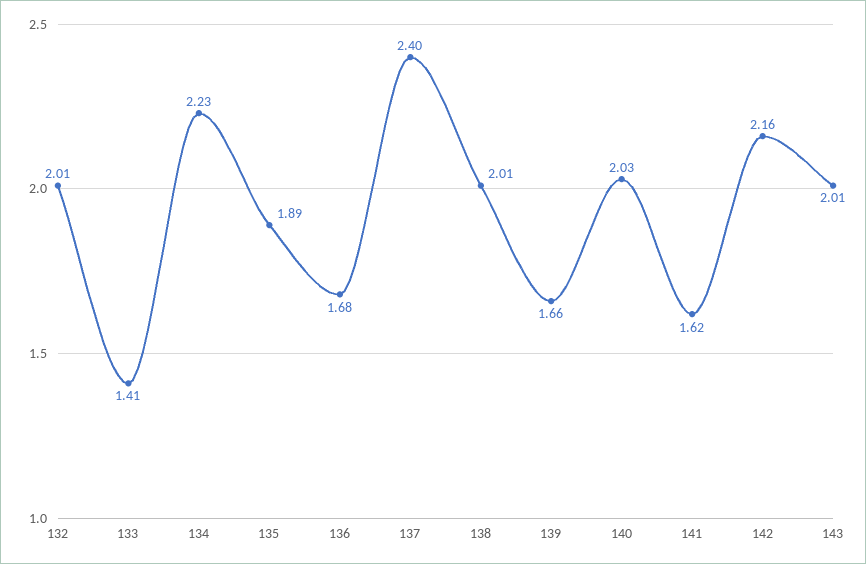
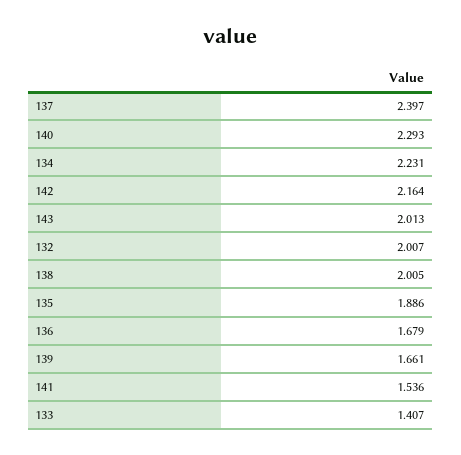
  {
    "132": 2.007,
    "133": 1.407,
    "134": 2.231,
    "135": 1.886,
    "136": 1.679,
    "137": 2.397,
    "138": 2.005,
    "139": 1.661,
-   "140": 2.03,
+   "140": 2.293,
-   "141": 1.62,
+   "141": 1.536,
    "142": 2.164,
    "143": 2.013
  }

